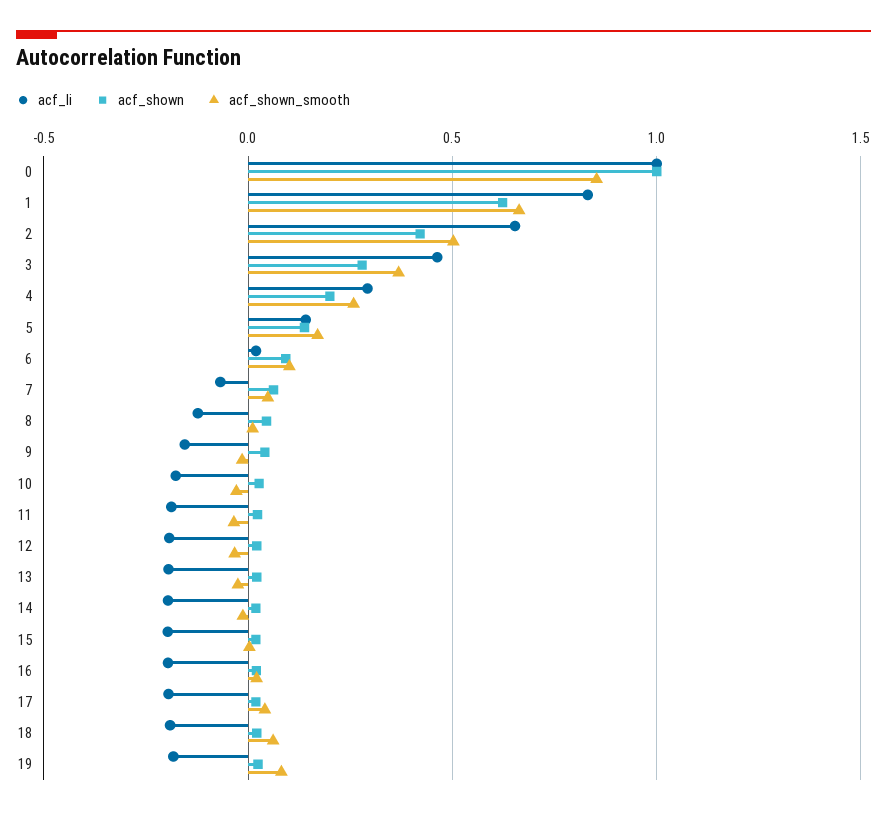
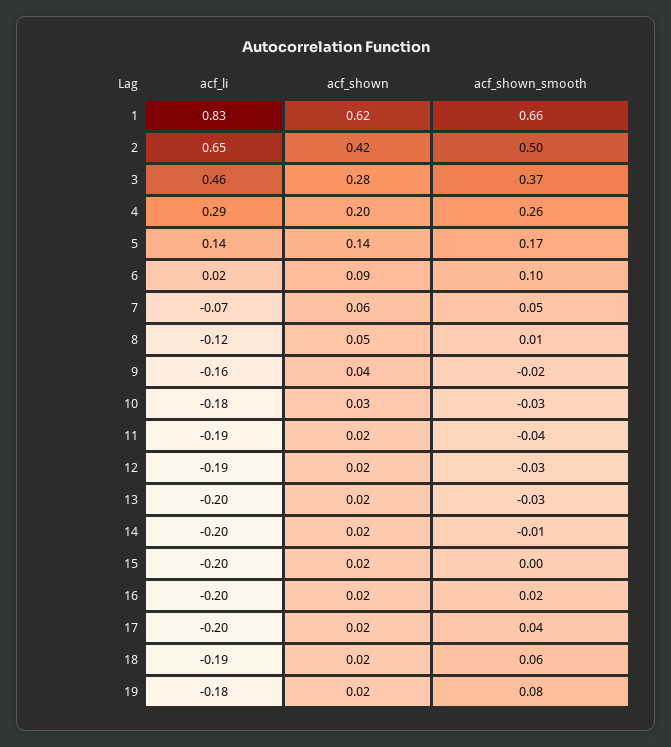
  {
    "acf_li": {
-     "0": 1,
      "1": 0.83,
      "2": 0.65,
      "3": 0.46,
      "4": 0.29,
      "5": 0.14,
      "6": 0.02,
      "7": -0.07,
      "8": -0.12,
      "9": -0.16,
      "10": -0.18,
      "11": -0.19,
      "12": -0.19,
      "13": -0.2,
      "14": -0.2,
      "15": -0.2,
      "16": -0.2,
      "17": -0.2,
      "18": -0.19,
      "19": -0.18
    },
    "acf_shown": {
-     "0": 1,
      "1": 0.62,
      "2": 0.42,
      "3": 0.28,
      "4": 0.2,
      "5": 0.14,
      "6": 0.09,
      "7": 0.06,
      "8": 0.05,
      "9": 0.04,
      "10": 0.03,
      "11": 0.02,
      "12": 0.02,
      "13": 0.02,
      "14": 0.02,
      "15": 0.02,
      "16": 0.02,
      "17": 0.02,
      "18": 0.02,
      "19": 0.02
    },
    "acf_shown_smooth": {
-     "0": 0.85,
      "1": 0.66,
      "2": 0.5,
      "3": 0.37,
      "4": 0.26,
      "5": 0.17,
      "6": 0.1,
      "7": 0.05,
      "8": 0.01,
      "9": -0.02,
      "10": -0.03,
      "11": -0.04,
      "12": -0.03,
      "13": -0.03,
      "14": -0.01,
      "15": 0,
      "16": 0.02,
      "17": 0.04,
      "18": 0.06,
      "19": 0.08
    }
  }

